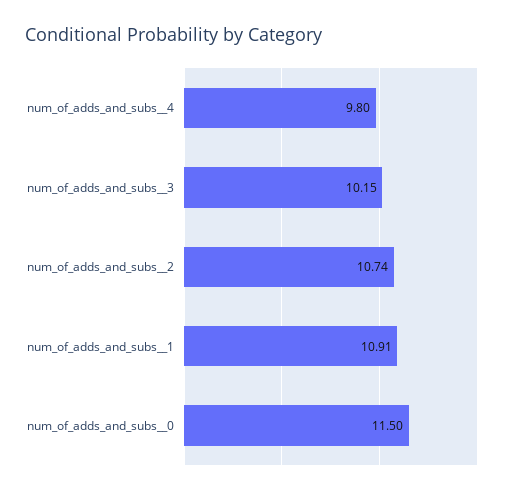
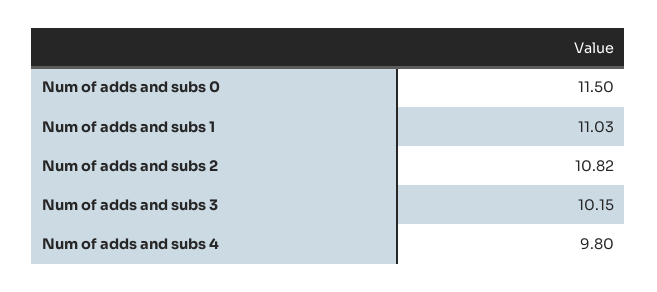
  {
    "num_of_adds_and_subs__4": 9.8,
    "num_of_adds_and_subs__3": 10.15,
-   "num_of_adds_and_subs__2": 10.74,
+   "num_of_adds_and_subs__2": 10.82,
-   "num_of_adds_and_subs__1": 10.91,
+   "num_of_adds_and_subs__1": 11.03,
    "num_of_adds_and_subs__0": 11.5
  }

